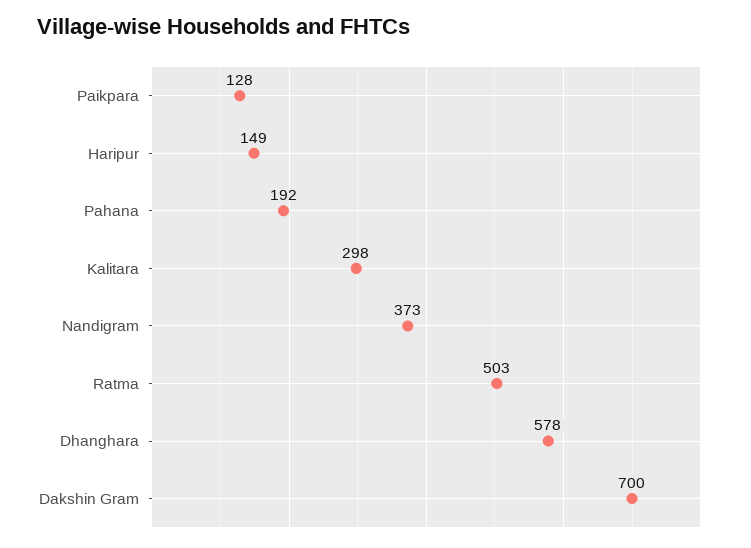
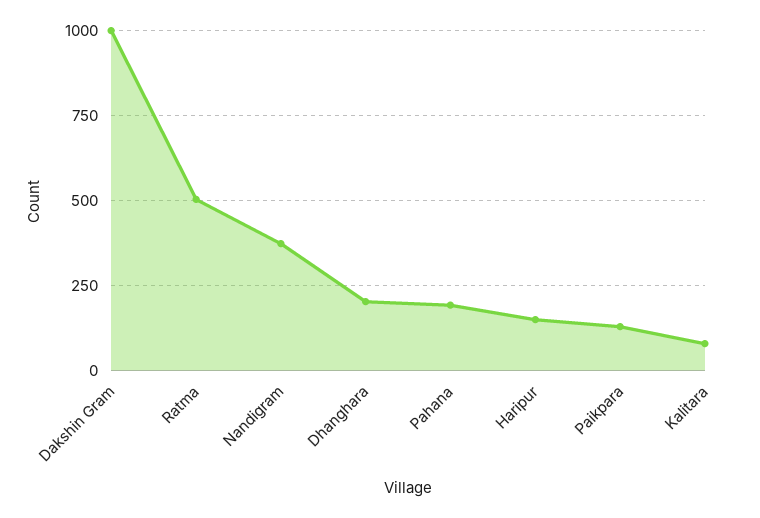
  {
    "Paikpara": 128,
    "Haripur": 149,
    "Pahana": 192,
-   "Kalitara": 298,
+   "Kalitara": 75,
    "Nandigram": 373,
    "Ratma": 503,
-   "Dhanghara": 578,
+   "Dhanghara": 200,
-   "Dakshin Gram": 700
+   "Dakshin Gram": 1000
  }

